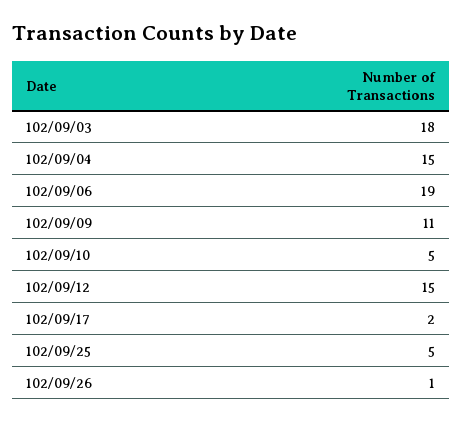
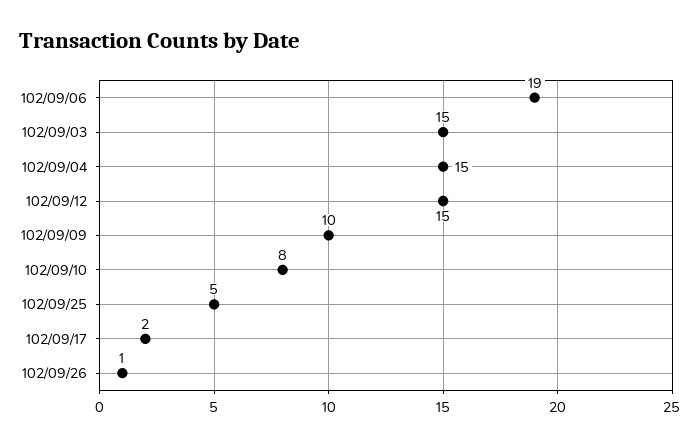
  {
-   "102/09/03": 18,
+   "102/09/03": 15,
    "102/09/04": 15,
    "102/09/06": 19,
-   "102/09/09": 11,
+   "102/09/09": 10,
-   "102/09/10": 5,
+   "102/09/10": 8,
    "102/09/12": 15,
    "102/09/17": 2,
    "102/09/25": 5,
    "102/09/26": 1
  }

